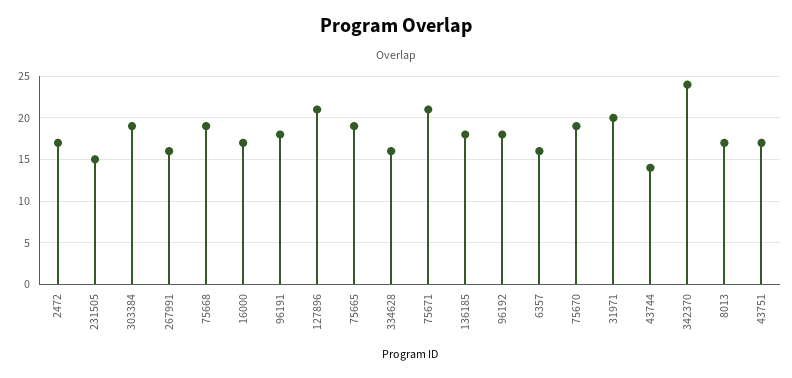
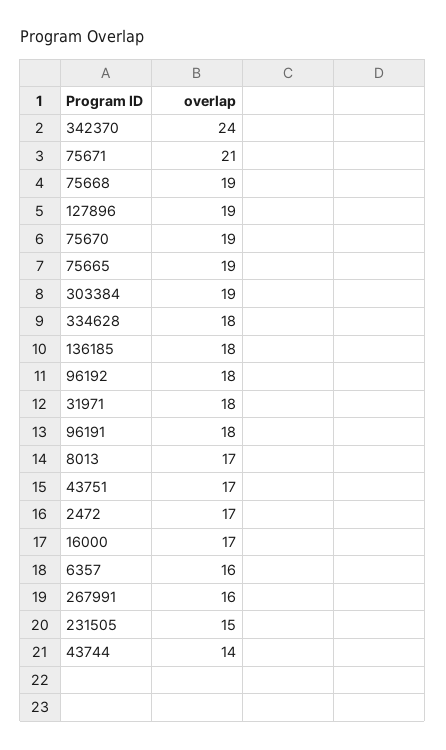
  {
    "2472": 17,
    "231505": 15,
    "303384": 19,
    "267991": 16,
    "75668": 19,
    "16000": 17,
    "96191": 18,
-   "127896": 21,
+   "127896": 19,
    "75665": 19,
-   "334628": 16,
+   "334628": 18,
    "75671": 21,
    "136185": 18,
    "96192": 18,
    "6357": 16,
    "75670": 19,
-   "31971": 20,
+   "31971": 18,
    "43744": 14,
    "342370": 24,
    "8013": 17,
    "43751": 17
  }

